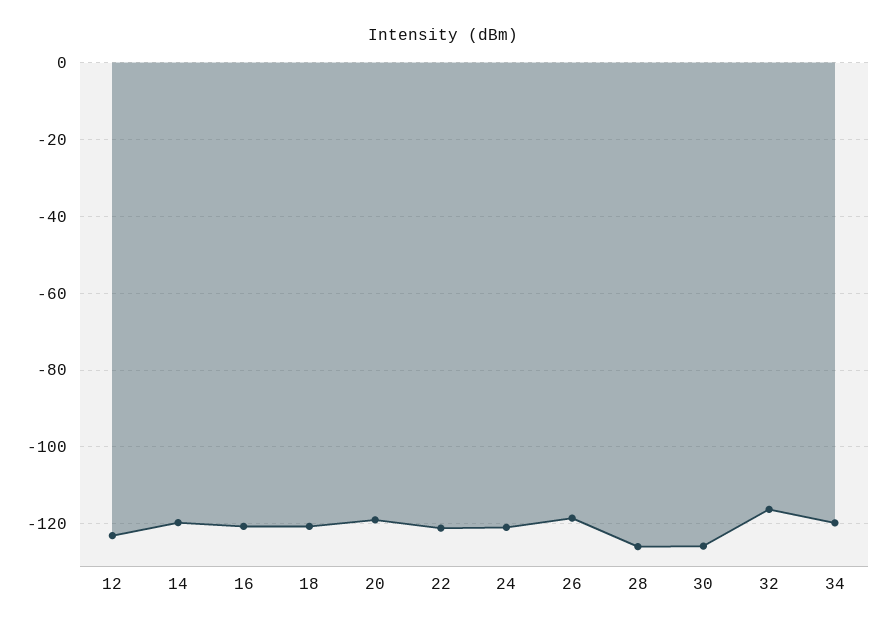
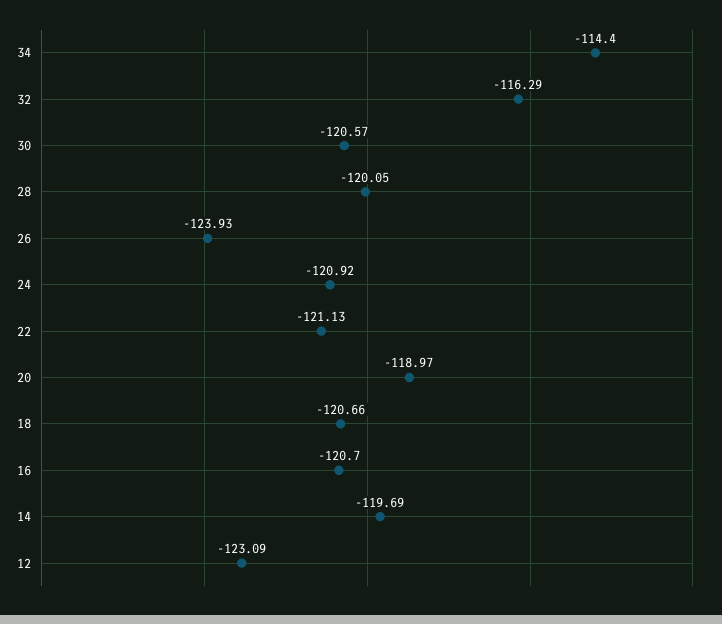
  {
    "12": -123.09,
    "14": -119.69,
    "16": -120.7,
    "18": -120.66,
    "20": -118.97,
    "22": -121.13,
    "24": -120.92,
-   "26": -118,
+   "26": -123.93,
-   "28": -126,
+   "28": -120.05,
-   "30": -126,
+   "30": -120.57,
    "32": -116.29,
-   "34": -120
+   "34": -114.4
  }

